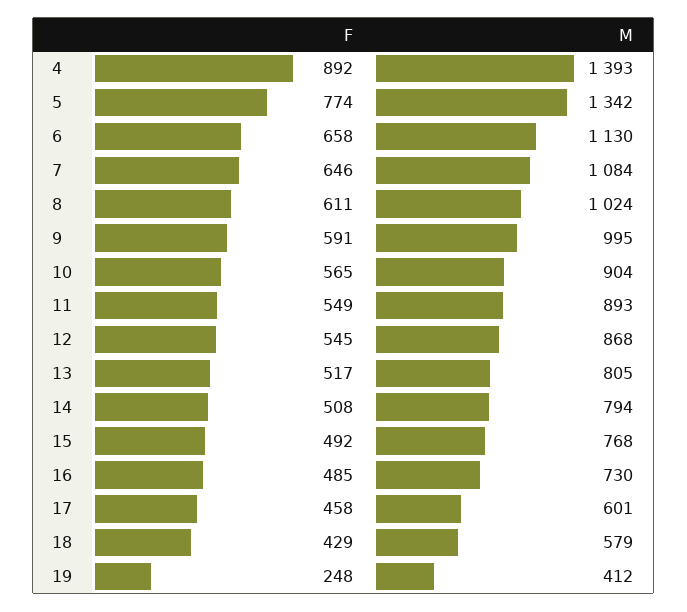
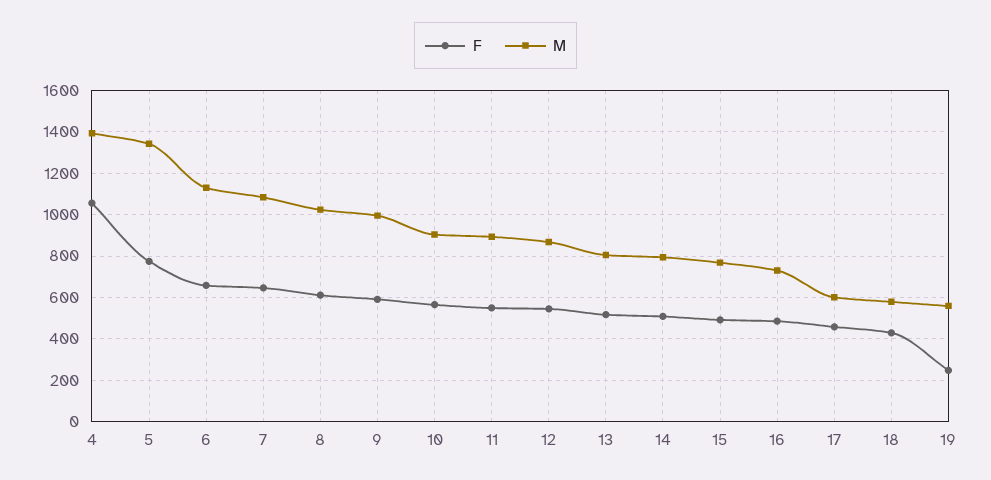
  {
    "F": {
-     "4": 892,
+     "4": 1050,
      "5": 774,
      "6": 658,
      "7": 646,
      "8": 611,
      "9": 591,
      "10": 565,
      "11": 549,
      "12": 545,
      "13": 517,
      "14": 508,
      "15": 492,
      "16": 485,
      "17": 458,
      "18": 429,
      "19": 248
    },
    "M": {
      "4": 1393,
      "5": 1342,
      "6": 1130,
      "7": 1084,
      "8": 1024,
      "9": 995,
      "10": 904,
      "11": 893,
      "12": 868,
      "13": 805,
      "14": 794,
      "15": 768,
      "16": 730,
      "17": 601,
      "18": 579,
-     "19": 412
+     "19": 550
    }
  }

